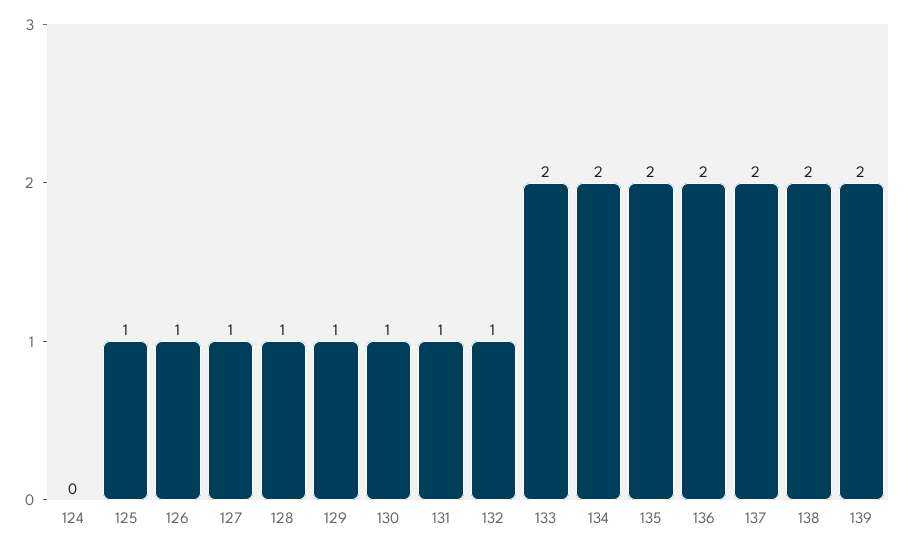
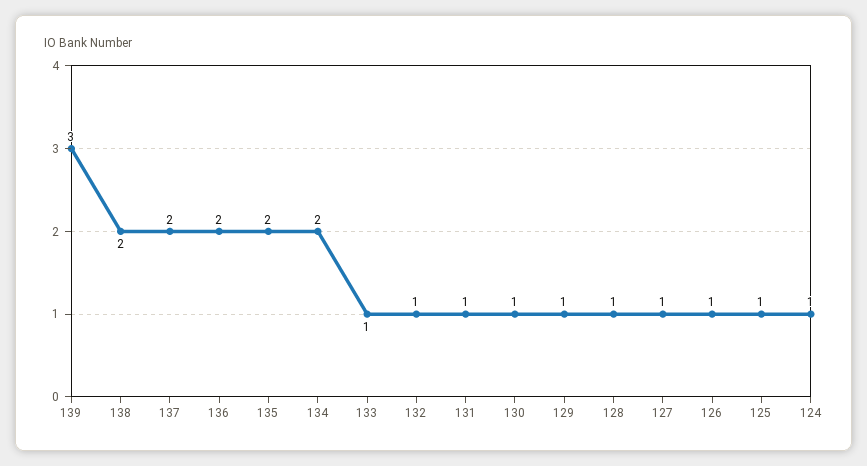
  {
-   "124": 0,
+   "124": 1,
    "125": 1,
    "126": 1,
    "127": 1,
    "128": 1,
    "129": 1,
    "130": 1,
    "131": 1,
    "132": 1,
-   "133": 2,
+   "133": 1,
    "134": 2,
    "135": 2,
    "136": 2,
    "137": 2,
    "138": 2,
-   "139": 2
+   "139": 3
  }

